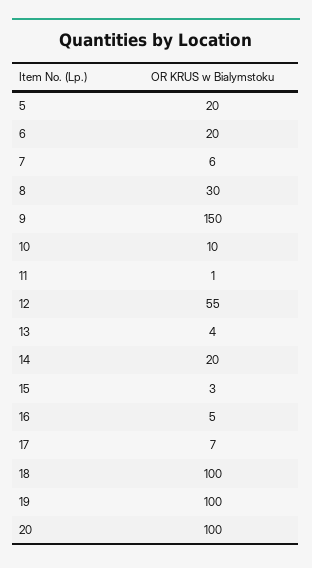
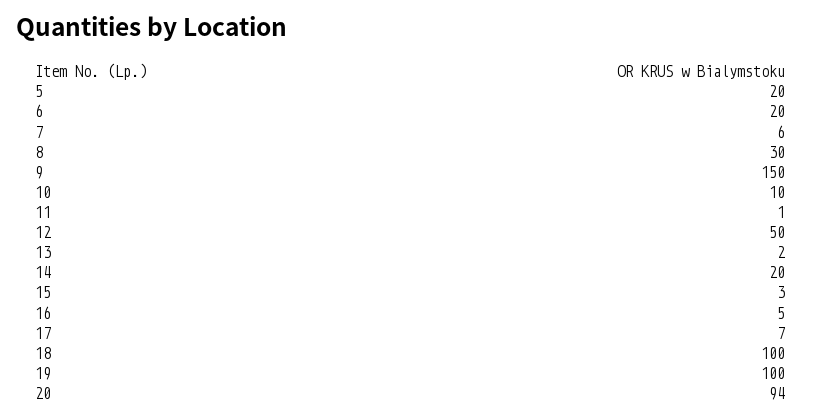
  {
    "5": 20,
    "6": 20,
    "7": 6,
    "8": 30,
    "9": 150,
    "10": 10,
    "11": 1,
-   "12": 55,
+   "12": 50,
-   "13": 4,
+   "13": 2,
    "14": 20,
    "15": 3,
    "16": 5,
    "17": 7,
    "18": 100,
    "19": 100,
-   "20": 100
+   "20": 94
  }

